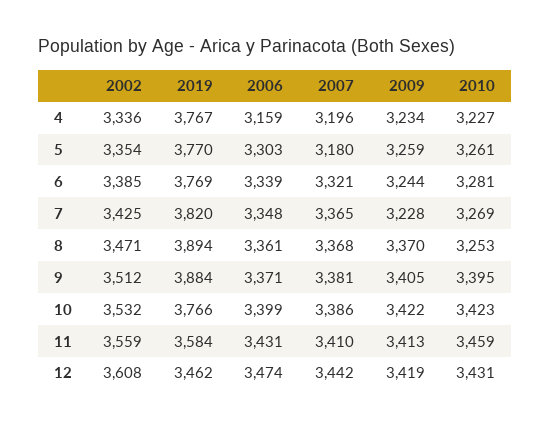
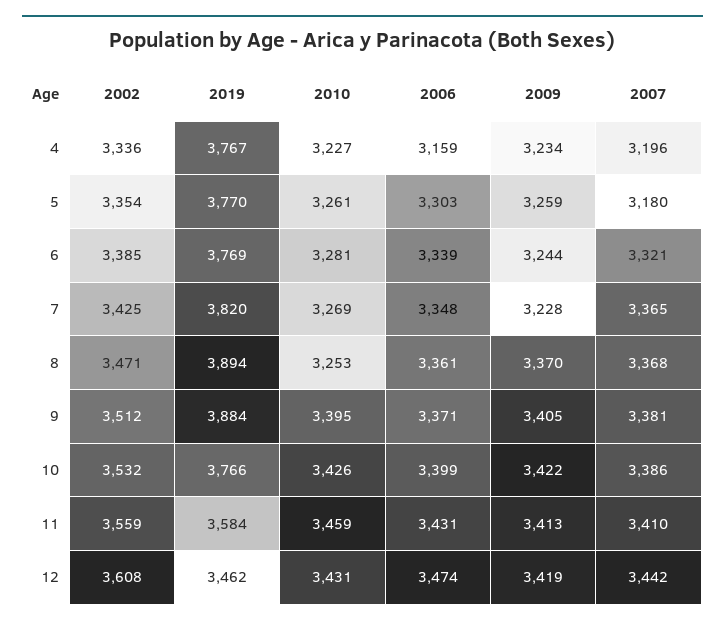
  {
    "2002": {
      "4": 3336,
      "5": 3354,
      "6": 3385,
      "7": 3425,
      "8": 3471,
      "9": 3512,
      "10": 3532,
      "11": 3559,
      "12": 3608
    },
    "2019": {
      "4": 3767,
      "5": 3770,
      "6": 3769,
      "7": 3820,
      "8": 3894,
      "9": 3884,
      "10": 3766,
      "11": 3584,
      "12": 3462
    },
    "2006": {
      "4": 3159,
      "5": 3303,
      "6": 3339,
      "7": 3348,
      "8": 3361,
      "9": 3371,
      "10": 3399,
      "11": 3431,
      "12": 3474
    },
    "2007": {
      "4": 3196,
      "5": 3180,
      "6": 3321,
      "7": 3365,
      "8": 3368,
      "9": 3381,
      "10": 3386,
      "11": 3410,
      "12": 3442
    },
    "2009": {
      "4": 3234,
      "5": 3259,
      "6": 3244,
      "7": 3228,
      "8": 3370,
      "9": 3405,
      "10": 3422,
      "11": 3413,
      "12": 3419
    },
    "2010": {
      "4": 3227,
      "5": 3261,
      "6": 3281,
      "7": 3269,
      "8": 3253,
      "9": 3395,
-     "10": 3423,
+     "10": 3426,
      "11": 3459,
      "12": 3431
    }
  }

